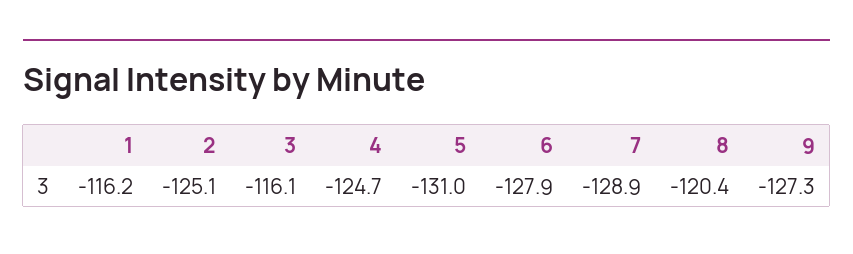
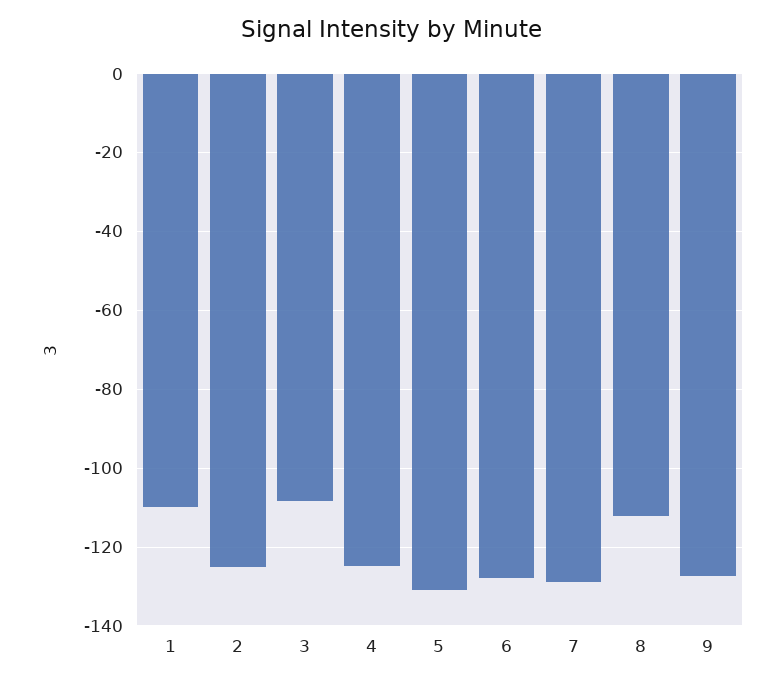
  {
-   "1": -116.2,
+   "1": -110,
    "2": -125.1,
-   "3": -116.1,
+   "3": -108,
    "4": -124.7,
    "5": -131,
    "6": -127.9,
    "7": -128.9,
-   "8": -120.4,
+   "8": -112,
    "9": -127.3
  }

